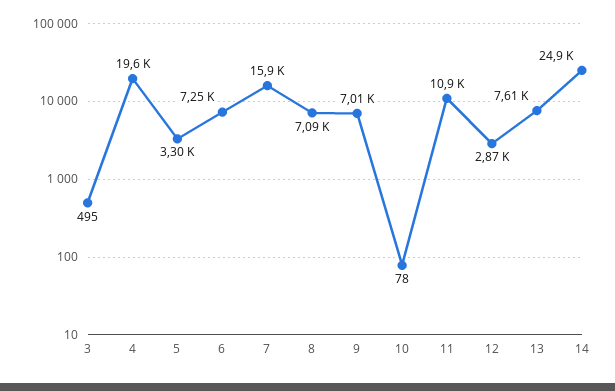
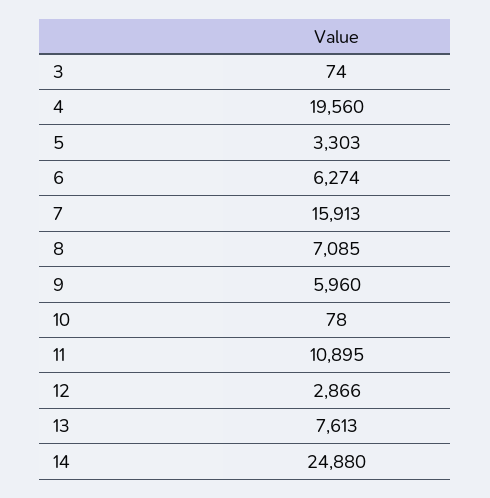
  {
-   "3": 495,
+   "3": 74,
    "4": 19560,
    "5": 3303,
-   "6": 7250,
+   "6": 6274,
    "7": 15913,
    "8": 7085,
-   "9": 7010,
+   "9": 5960,
    "10": 78,
    "11": 10895,
    "12": 2866,
    "13": 7613,
    "14": 24880
  }

